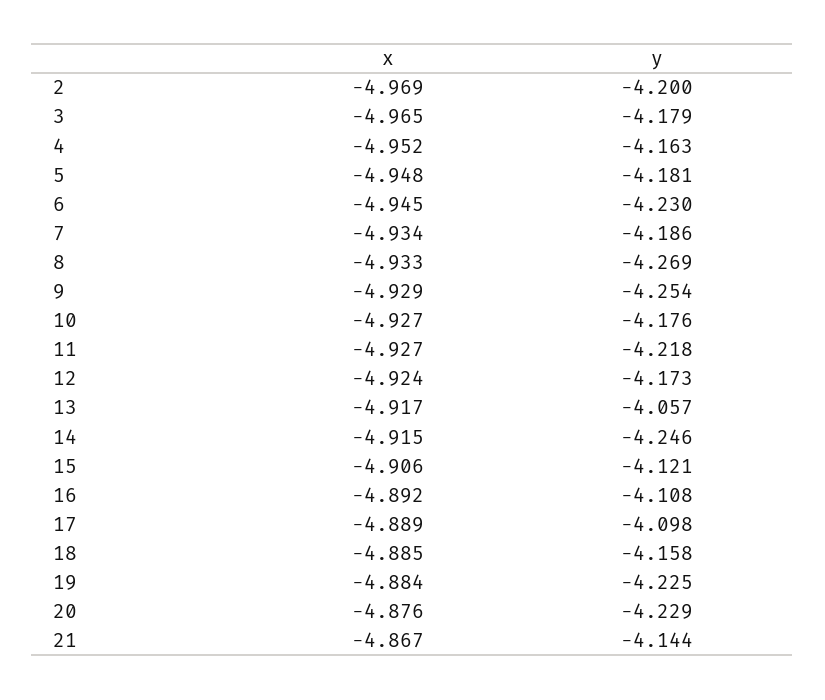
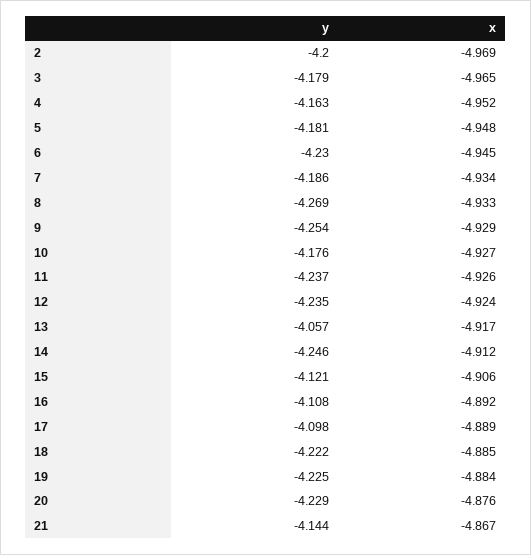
  {
    "x": {
      "2": -4.969,
      "3": -4.965,
      "4": -4.952,
      "5": -4.948,
      "6": -4.945,
      "7": -4.934,
      "8": -4.933,
      "9": -4.929,
      "10": -4.927,
-     "11": -4.927,
+     "11": -4.926,
      "12": -4.924,
      "13": -4.917,
-     "14": -4.915,
+     "14": -4.912,
      "15": -4.906,
      "16": -4.892,
      "17": -4.889,
      "18": -4.885,
      "19": -4.884,
      "20": -4.876,
      "21": -4.867
    },
    "y": {
      "2": -4.2,
      "3": -4.179,
      "4": -4.163,
      "5": -4.181,
      "6": -4.23,
      "7": -4.186,
      "8": -4.269,
      "9": -4.254,
      "10": -4.176,
-     "11": -4.218,
+     "11": -4.237,
-     "12": -4.173,
+     "12": -4.235,
      "13": -4.057,
      "14": -4.246,
      "15": -4.121,
      "16": -4.108,
      "17": -4.098,
-     "18": -4.158,
+     "18": -4.222,
      "19": -4.225,
      "20": -4.229,
      "21": -4.144
    }
  }

